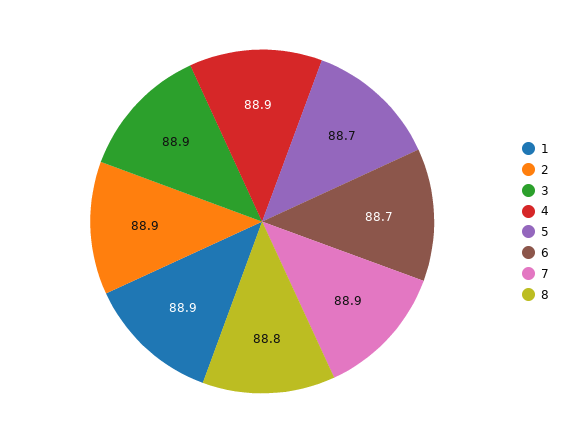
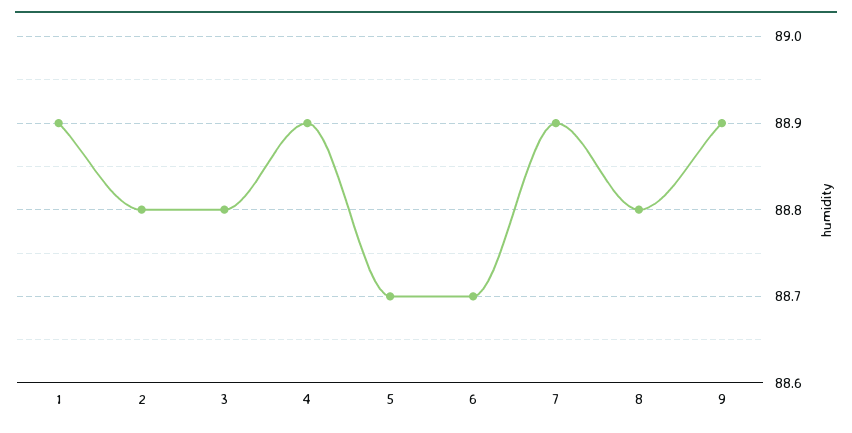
  {
    "1": 88.9,
-   "2": 88.9,
+   "2": 88.8,
-   "3": 88.9,
+   "3": 88.8,
    "4": 88.9,
    "5": 88.7,
    "6": 88.7,
    "7": 88.9,
-   "8": 88.8
+   "8": 88.8,
+   "9": 88.9
  }

